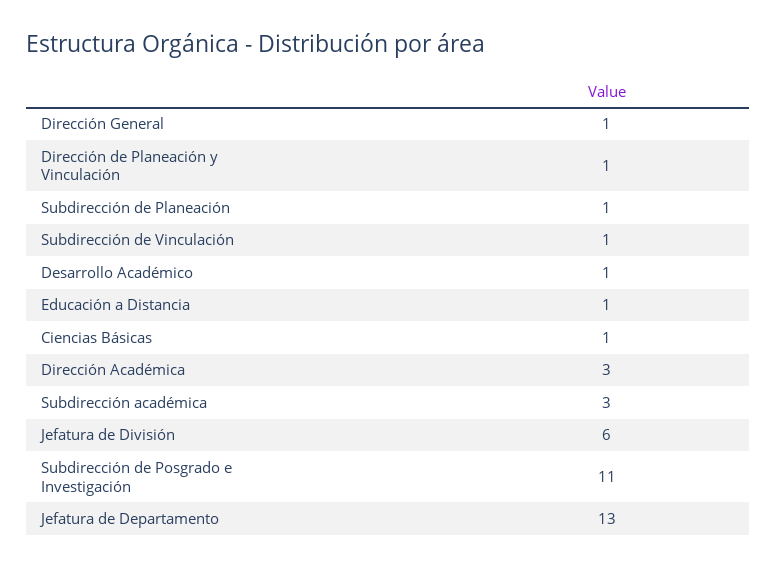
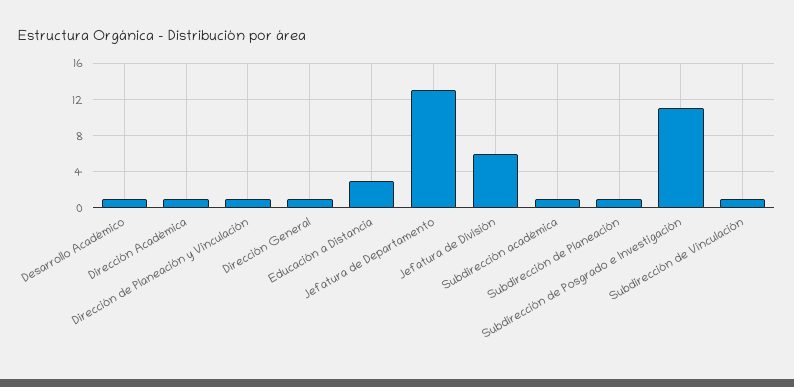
  {
    "Dirección General": 1,
    "Dirección de Planeación y Vinculación": 1,
    "Subdirección de Planeación": 1,
    "Subdirección de Vinculación": 1,
    "Desarrollo Académico": 1,
-   "Educación a Distancia": 1,
+   "Educación a Distancia": 3,
-   "Ciencias Básicas": 1,
-   "Dirección Académica": 3,
+   "Dirección Académica": 1,
-   "Subdirección académica": 3,
+   "Subdirección académica": 1,
    "Jefatura de División": 6,
    "Subdirección de Posgrado e Investigación": 11,
    "Jefatura de Departamento": 13
  }

